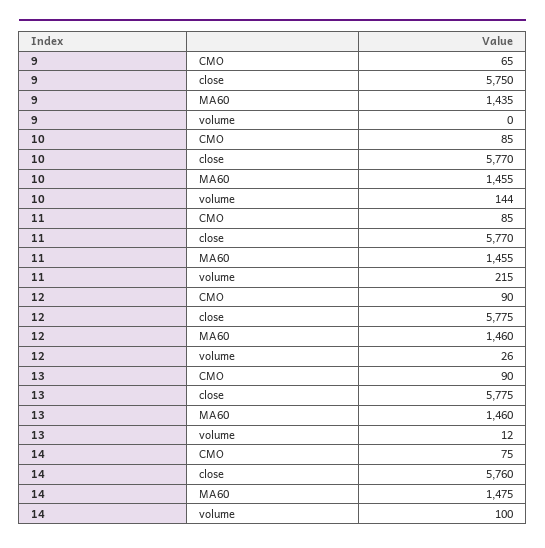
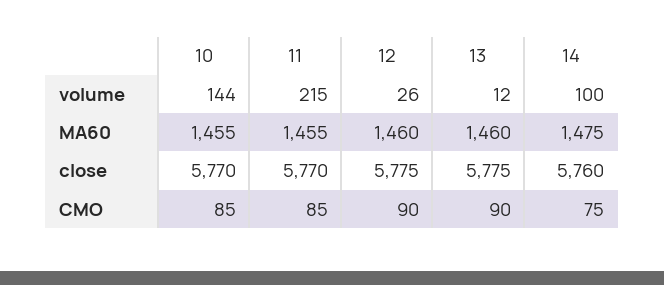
  {
-   "9": {
-     "CMO": 65,
-     "close": 5750,
-     "MA60": 1435,
-     "volume": 0
-   },
    "10": {
      "CMO": 85,
      "close": 5770,
      "MA60": 1455,
      "volume": 144
    },
    "11": {
      "CMO": 85,
      "close": 5770,
      "MA60": 1455,
      "volume": 215
    },
    "12": {
      "CMO": 90,
      "close": 5775,
      "MA60": 1460,
      "volume": 26
    },
    "13": {
      "CMO": 90,
      "close": 5775,
      "MA60": 1460,
      "volume": 12
    },
    "14": {
      "CMO": 75,
      "close": 5760,
      "MA60": 1475,
      "volume": 100
    }
  }

